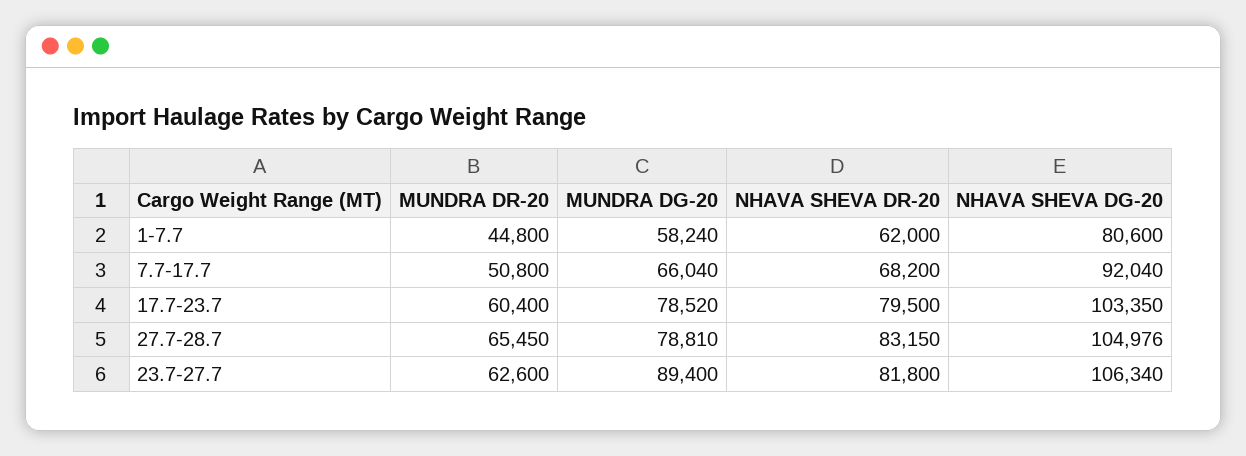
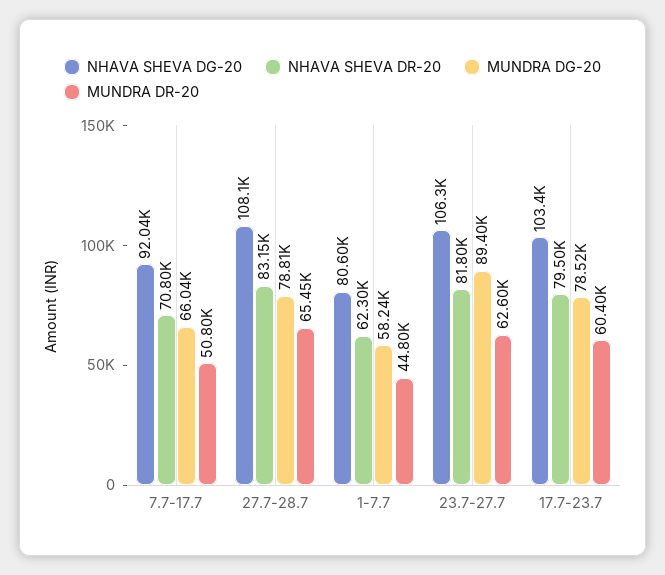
  {
    "MUNDRA DR-20": {
      "1-7.7": 44800,
      "7.7-17.7": 50800,
      "17.7-23.7": 60400,
      "27.7-28.7": 65450,
      "23.7-27.7": 62600
    },
    "MUNDRA DG-20": {
      "1-7.7": 58240,
      "7.7-17.7": 66040,
      "17.7-23.7": 78520,
      "27.7-28.7": 78810,
      "23.7-27.7": 89400
    },
    "NHAVA SHEVA DR-20": {
-     "1-7.7": 62000,
+     "1-7.7": 62300,
-     "7.7-17.7": 68200,
+     "7.7-17.7": 70800,
      "17.7-23.7": 79500,
      "27.7-28.7": 83150,
      "23.7-27.7": 81800
    },
    "NHAVA SHEVA DG-20": {
      "1-7.7": 80600,
      "7.7-17.7": 92040,
      "17.7-23.7": 103350,
-     "27.7-28.7": 104976,
+     "27.7-28.7": 108100,
      "23.7-27.7": 106340
    }
  }

